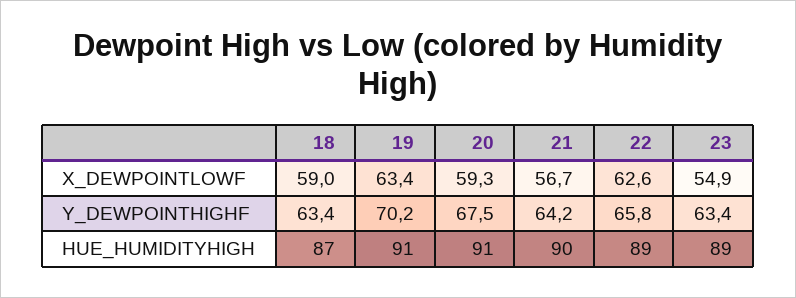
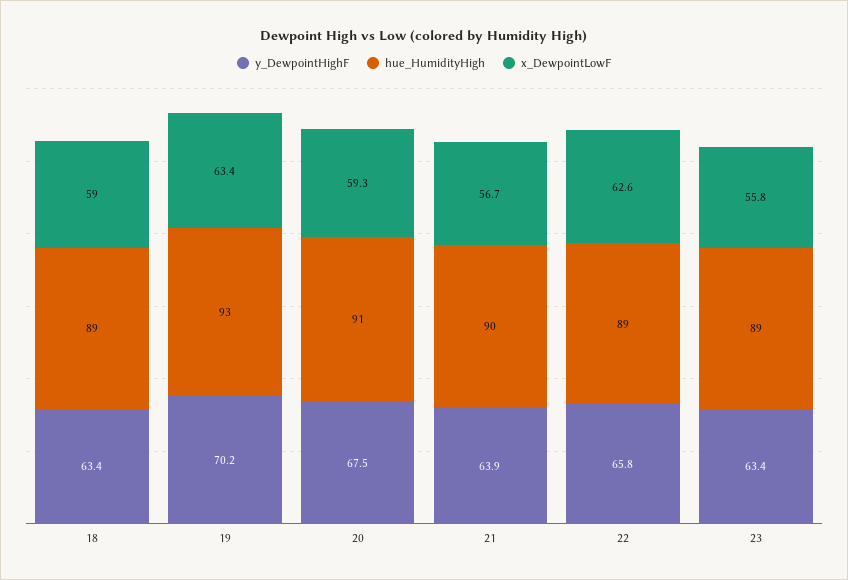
  {
    "X_DEWPOINTLOWF": {
      "18": 59,
      "19": 63.4,
      "20": 59.3,
      "21": 56.7,
      "22": 62.6,
-     "23": 54.9
+     "23": 55.8
    },
    "Y_DEWPOINTHIGHF": {
      "18": 63.4,
      "19": 70.2,
      "20": 67.5,
-     "21": 64.2,
+     "21": 63.9,
      "22": 65.8,
      "23": 63.4
    },
    "HUE_HUMIDITYHIGH": {
-     "18": 87,
+     "18": 89,
-     "19": 91,
+     "19": 93,
      "20": 91,
      "21": 90,
      "22": 89,
      "23": 89
    }
  }

